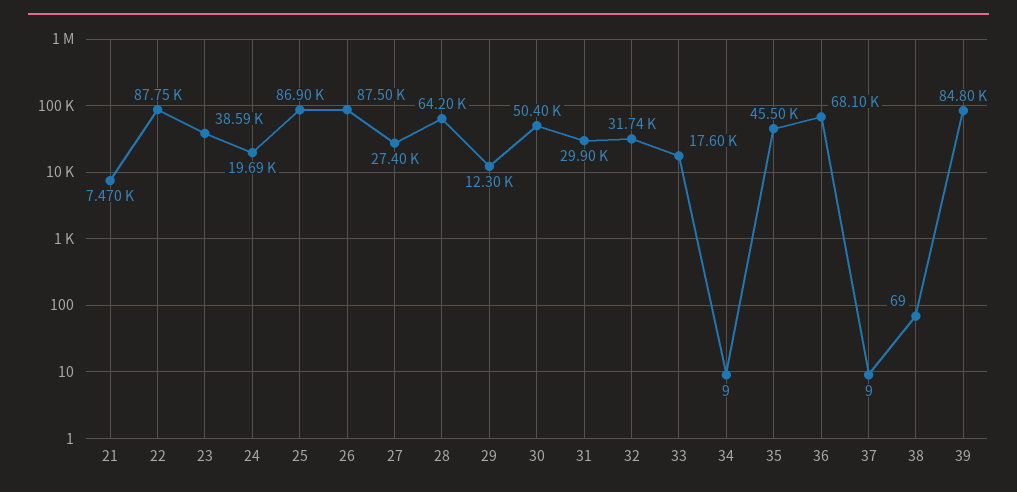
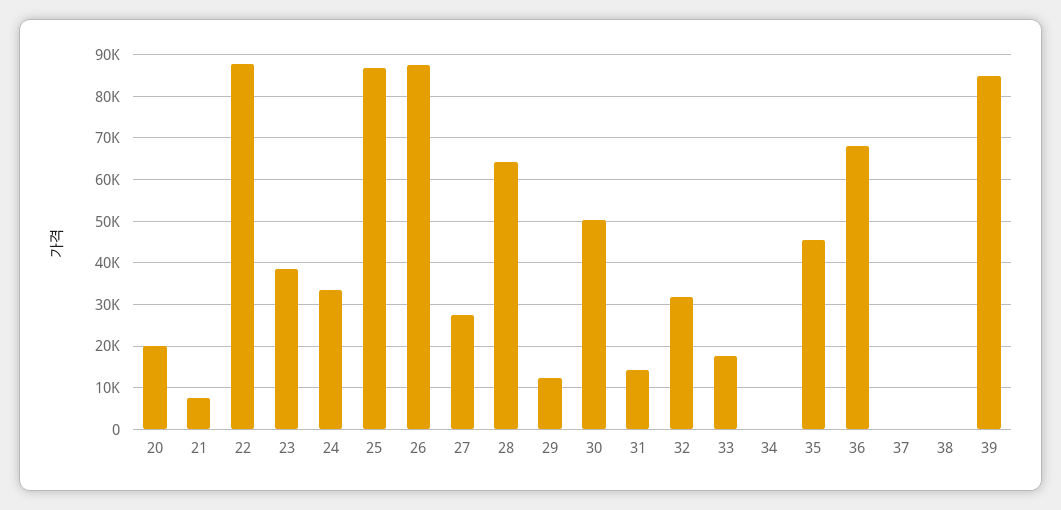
  {
    "21": 7470,
    "22": 87750,
    "23": 38590,
-   "24": 19690,
+   "24": 34000,
    "25": 86900,
    "26": 87500,
    "27": 27400,
    "28": 64200,
    "29": 12300,
    "30": 50400,
-   "31": 29900,
+   "31": 14000,
    "32": 31740,
    "33": 17600,
    "34": 9,
    "35": 45500,
    "36": 68100,
    "37": 9,
    "38": 69,
-   "39": 84800
+   "39": 84800,
+   "20": 20000
  }

